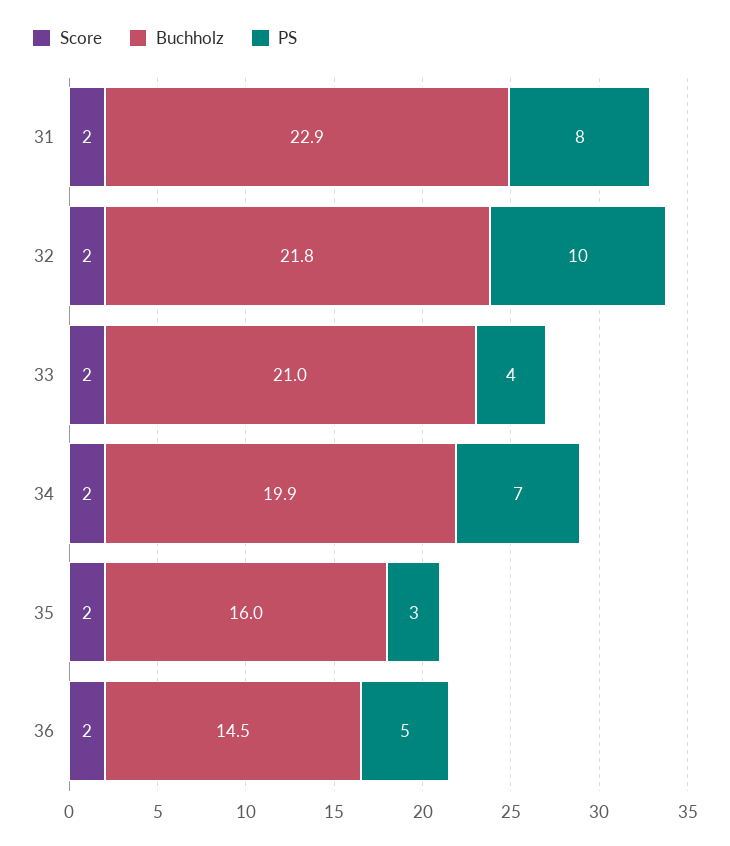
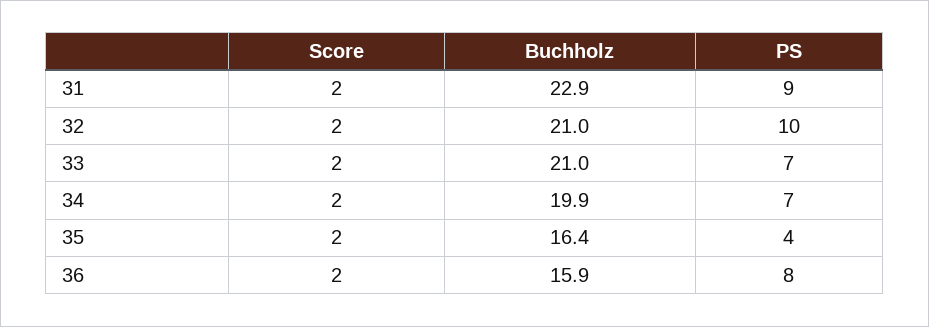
  {
    "Score": {
      "31": 2,
      "32": 2,
      "33": 2,
      "34": 2,
      "35": 2,
      "36": 2
    },
    "Buchholz": {
      "31": 22.9,
-     "32": 21.8,
+     "32": 21,
      "33": 21,
      "34": 19.9,
-     "35": 16,
+     "35": 16.4,
-     "36": 14.5
+     "36": 15.9
    },
    "PS": {
-     "31": 8,
+     "31": 9,
      "32": 10,
-     "33": 4,
+     "33": 7,
      "34": 7,
-     "35": 3,
+     "35": 4,
-     "36": 5
+     "36": 8
    }
  }

